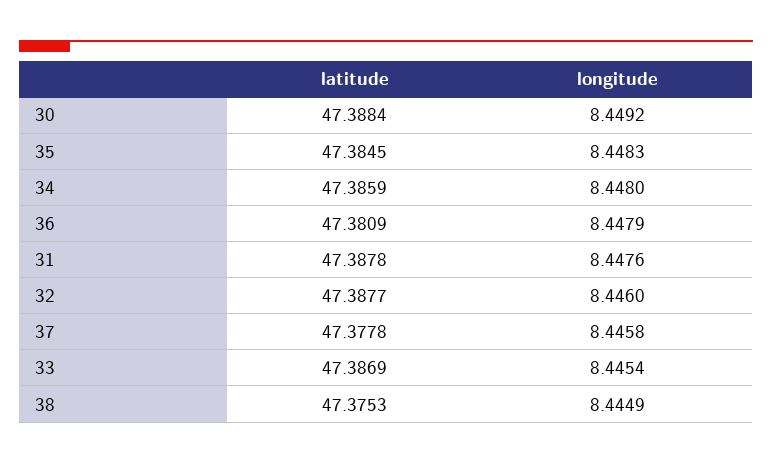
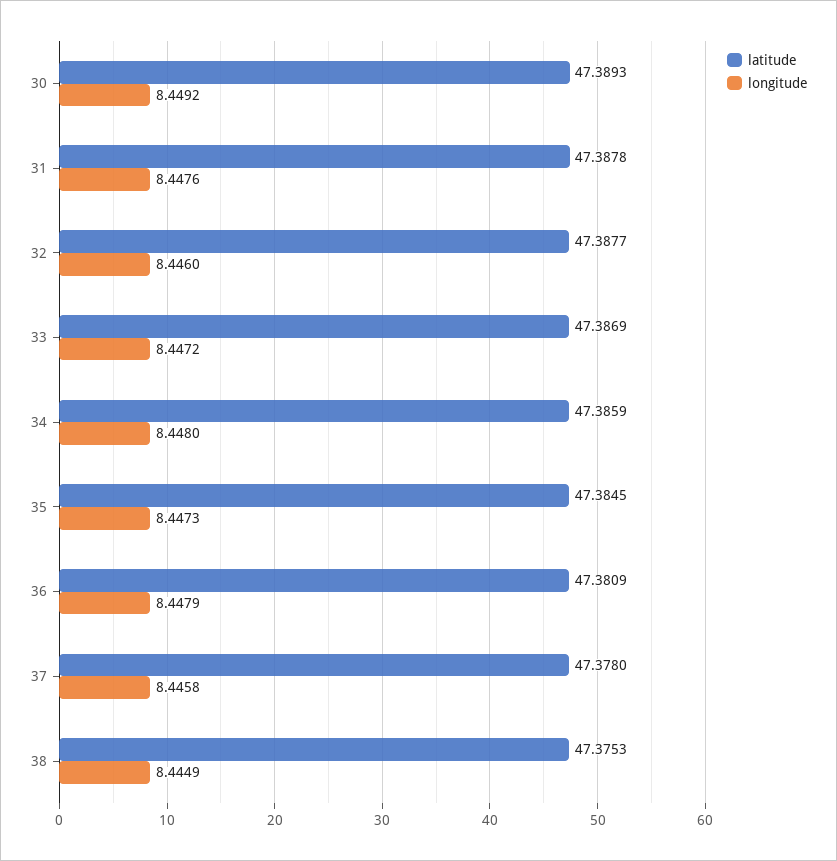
  {
    "latitude": {
-     "30": 47.3884,
+     "30": 47.3893,
      "35": 47.3845,
      "34": 47.3859,
      "36": 47.3809,
      "31": 47.3878,
      "32": 47.3877,
-     "37": 47.3778,
+     "37": 47.378,
      "33": 47.3869,
      "38": 47.3753
    },
    "longitude": {
      "30": 8.4492,
-     "35": 8.4483,
+     "35": 8.4473,
      "34": 8.448,
      "36": 8.4479,
      "31": 8.4476,
      "32": 8.446,
      "37": 8.4458,
-     "33": 8.4454,
+     "33": 8.4472,
      "38": 8.4449
    }
  }

